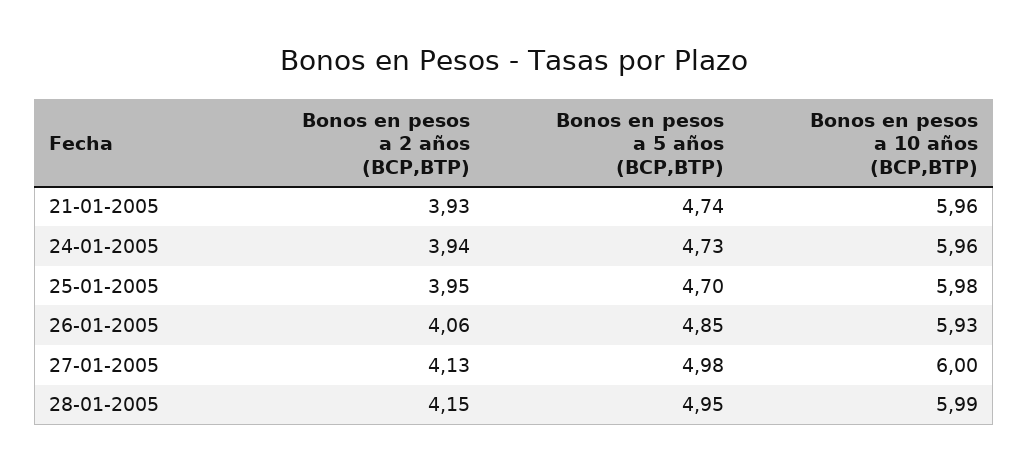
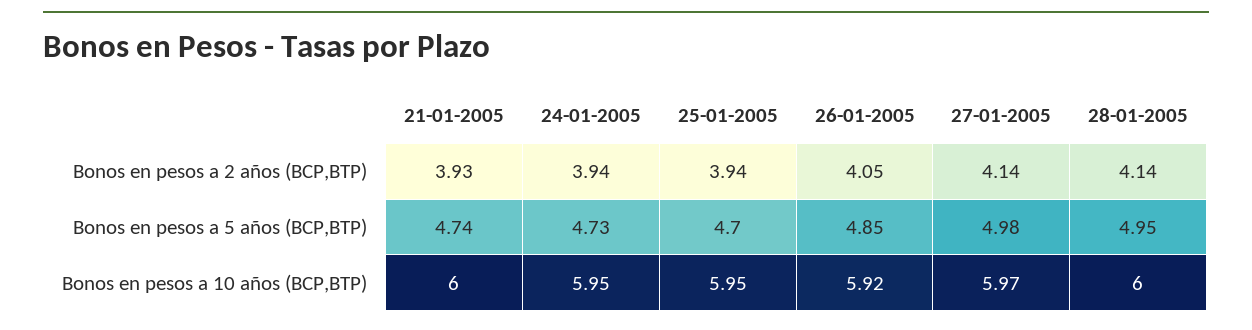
  {
    "Bonos en pesos a 2 años (BCP,BTP)": {
      "21-01-2005": 3.93,
      "24-01-2005": 3.94,
-     "25-01-2005": 3.95,
+     "25-01-2005": 3.94,
-     "26-01-2005": 4.06,
+     "26-01-2005": 4.05,
-     "27-01-2005": 4.13,
+     "27-01-2005": 4.14,
-     "28-01-2005": 4.15
+     "28-01-2005": 4.14
    },
    "Bonos en pesos a 5 años (BCP,BTP)": {
      "21-01-2005": 4.74,
      "24-01-2005": 4.73,
      "25-01-2005": 4.7,
      "26-01-2005": 4.85,
      "27-01-2005": 4.98,
      "28-01-2005": 4.95
    },
    "Bonos en pesos a 10 años (BCP,BTP)": {
-     "21-01-2005": 5.96,
+     "21-01-2005": 6,
-     "24-01-2005": 5.96,
+     "24-01-2005": 5.95,
-     "25-01-2005": 5.98,
+     "25-01-2005": 5.95,
-     "26-01-2005": 5.93,
+     "26-01-2005": 5.92,
-     "27-01-2005": 6,
+     "27-01-2005": 5.97,
-     "28-01-2005": 5.99
+     "28-01-2005": 6
    }
  }

